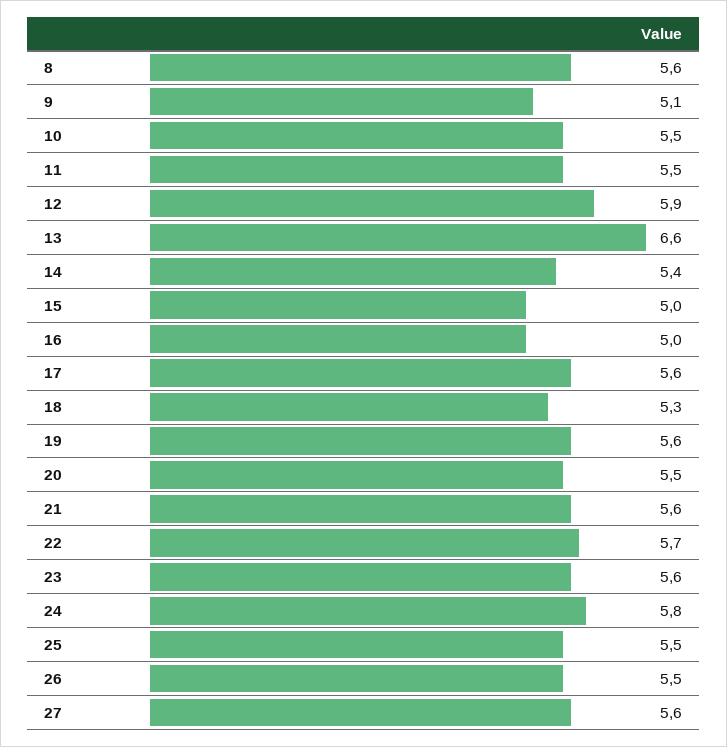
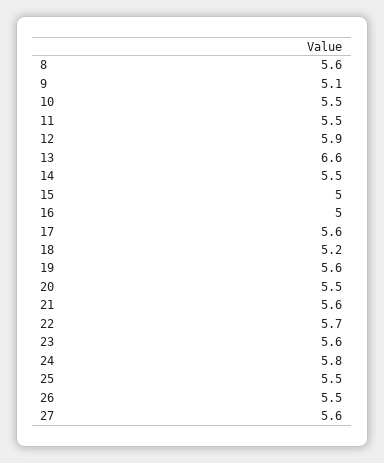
  {
    "8": 5.6,
    "9": 5.1,
    "10": 5.5,
    "11": 5.5,
    "12": 5.9,
    "13": 6.6,
-   "14": 5.4,
+   "14": 5.5,
    "15": 5,
    "16": 5,
    "17": 5.6,
-   "18": 5.3,
+   "18": 5.2,
    "19": 5.6,
    "20": 5.5,
    "21": 5.6,
    "22": 5.7,
    "23": 5.6,
    "24": 5.8,
    "25": 5.5,
    "26": 5.5,
    "27": 5.6
  }

